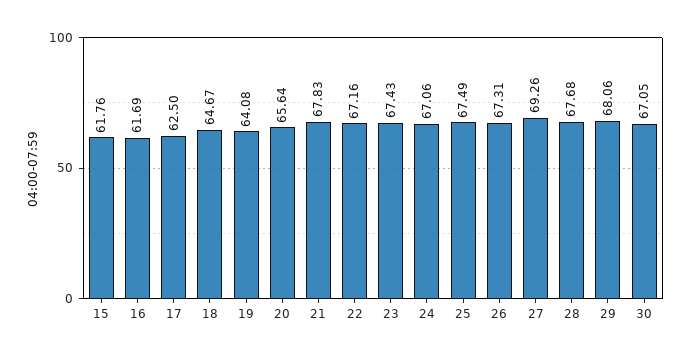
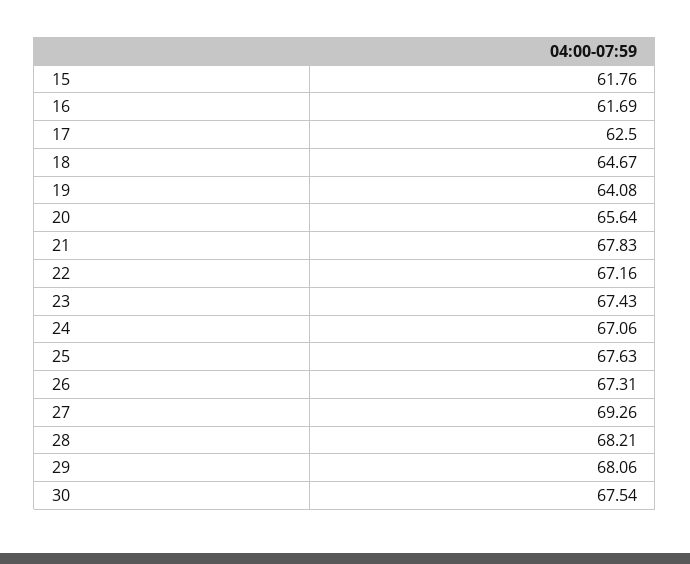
  {
    "15": 61.76,
    "16": 61.69,
    "17": 62.5,
    "18": 64.67,
    "19": 64.08,
    "20": 65.64,
    "21": 67.83,
    "22": 67.16,
    "23": 67.43,
    "24": 67.06,
-   "25": 67.49,
+   "25": 67.63,
    "26": 67.31,
    "27": 69.26,
-   "28": 67.68,
+   "28": 68.21,
    "29": 68.06,
-   "30": 67.05
+   "30": 67.54
  }

